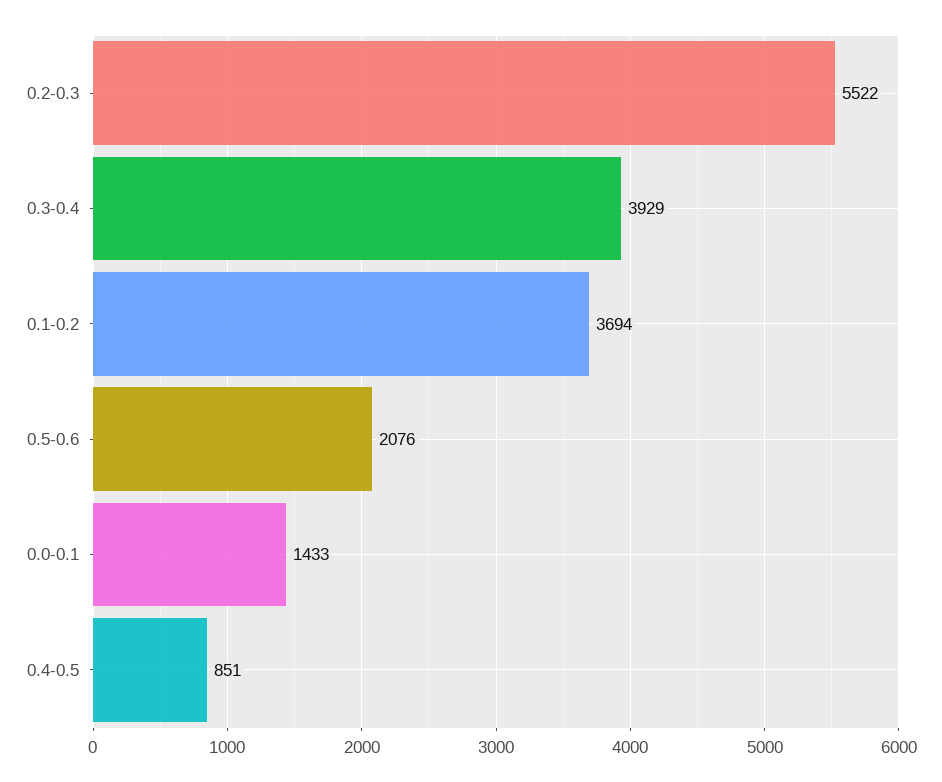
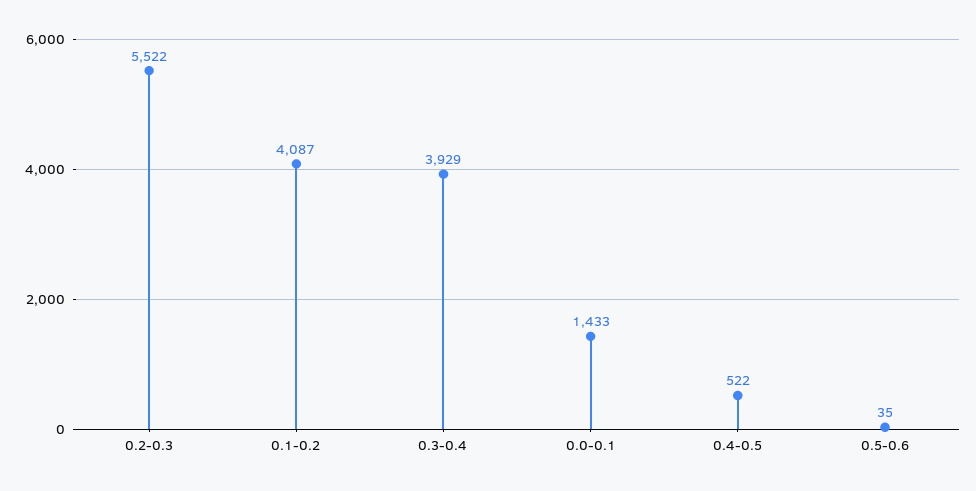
  {
    "0.2-0.3": 5522,
    "0.3-0.4": 3929,
-   "0.1-0.2": 3694,
+   "0.1-0.2": 4087,
-   "0.5-0.6": 2076,
+   "0.5-0.6": 35,
    "0.0-0.1": 1433,
-   "0.4-0.5": 851
+   "0.4-0.5": 522
  }

